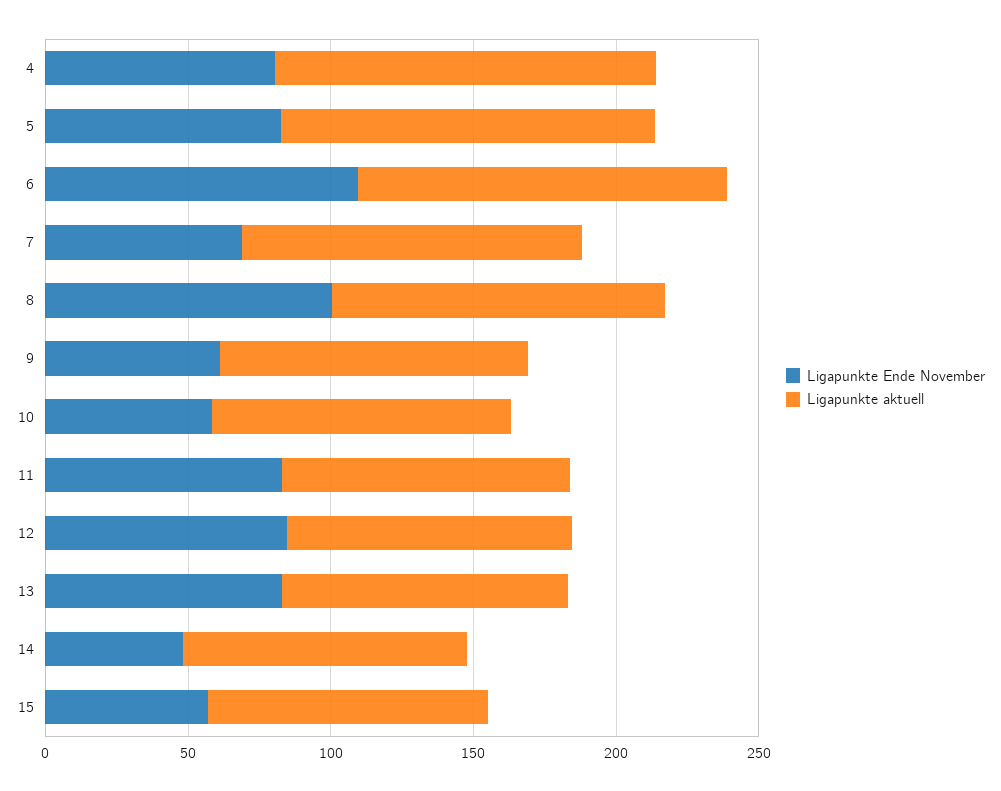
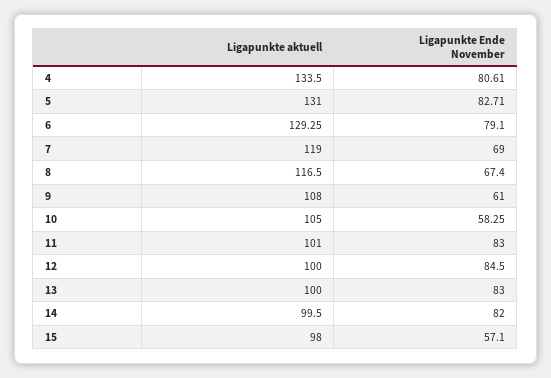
  {
    "Ligapunkte Ende November": {
      "4": 80.61,
      "5": 82.71,
-     "6": 110,
+     "6": 79.1,
      "7": 69,
-     "8": 100,
+     "8": 67.4,
      "9": 61,
      "10": 58.25,
      "11": 83,
      "12": 84.5,
      "13": 83,
-     "14": 50,
+     "14": 82,
      "15": 57.1
    },
    "Ligapunkte aktuell": {
      "4": 133.5,
      "5": 131,
      "6": 129.25,
      "7": 119,
      "8": 116.5,
      "9": 108,
      "10": 105,
      "11": 101,
      "12": 100,
      "13": 100,
      "14": 99.5,
      "15": 98
    }
  }

